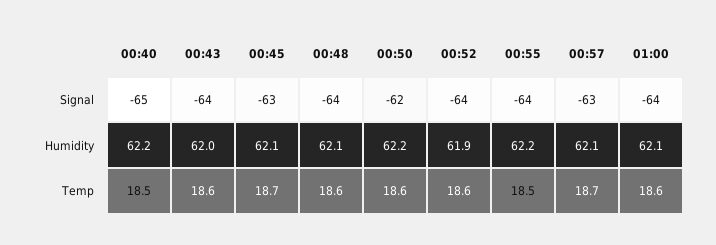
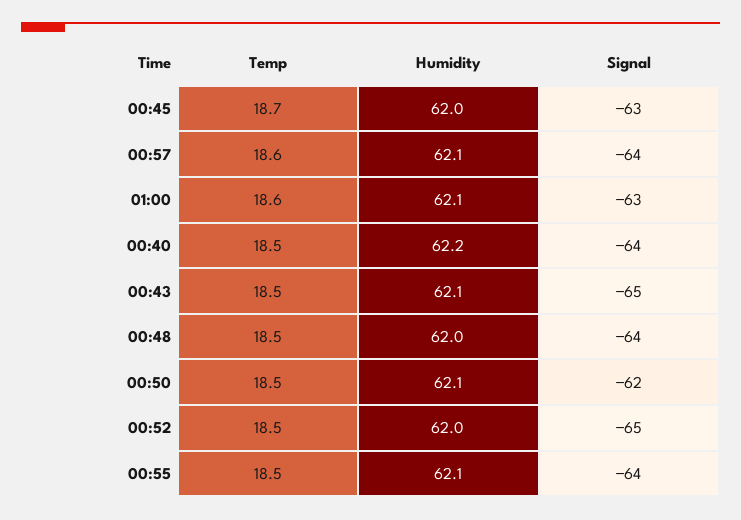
  {
    "00:40": {
-     "Signal": -65,
+     "Signal": -64,
      "Humidity": 62.2,
      "Temp": 18.5
    },
    "00:43": {
-     "Signal": -64,
+     "Signal": -65,
-     "Humidity": 62,
+     "Humidity": 62.1,
-     "Temp": 18.6
+     "Temp": 18.5
    },
    "00:45": {
      "Signal": -63,
-     "Humidity": 62.1,
+     "Humidity": 62,
      "Temp": 18.7
    },
    "00:48": {
      "Signal": -64,
-     "Humidity": 62.1,
+     "Humidity": 62,
-     "Temp": 18.6
+     "Temp": 18.5
    },
    "00:50": {
      "Signal": -62,
-     "Humidity": 62.2,
+     "Humidity": 62.1,
-     "Temp": 18.6
+     "Temp": 18.5
    },
    "00:52": {
-     "Signal": -64,
+     "Signal": -65,
-     "Humidity": 61.9,
+     "Humidity": 62,
-     "Temp": 18.6
+     "Temp": 18.5
    },
    "00:55": {
      "Signal": -64,
-     "Humidity": 62.2,
+     "Humidity": 62.1,
      "Temp": 18.5
    },
    "00:57": {
-     "Signal": -63,
+     "Signal": -64,
      "Humidity": 62.1,
-     "Temp": 18.7
+     "Temp": 18.6
    },
    "01:00": {
-     "Signal": -64,
+     "Signal": -63,
      "Humidity": 62.1,
      "Temp": 18.6
    }
  }

